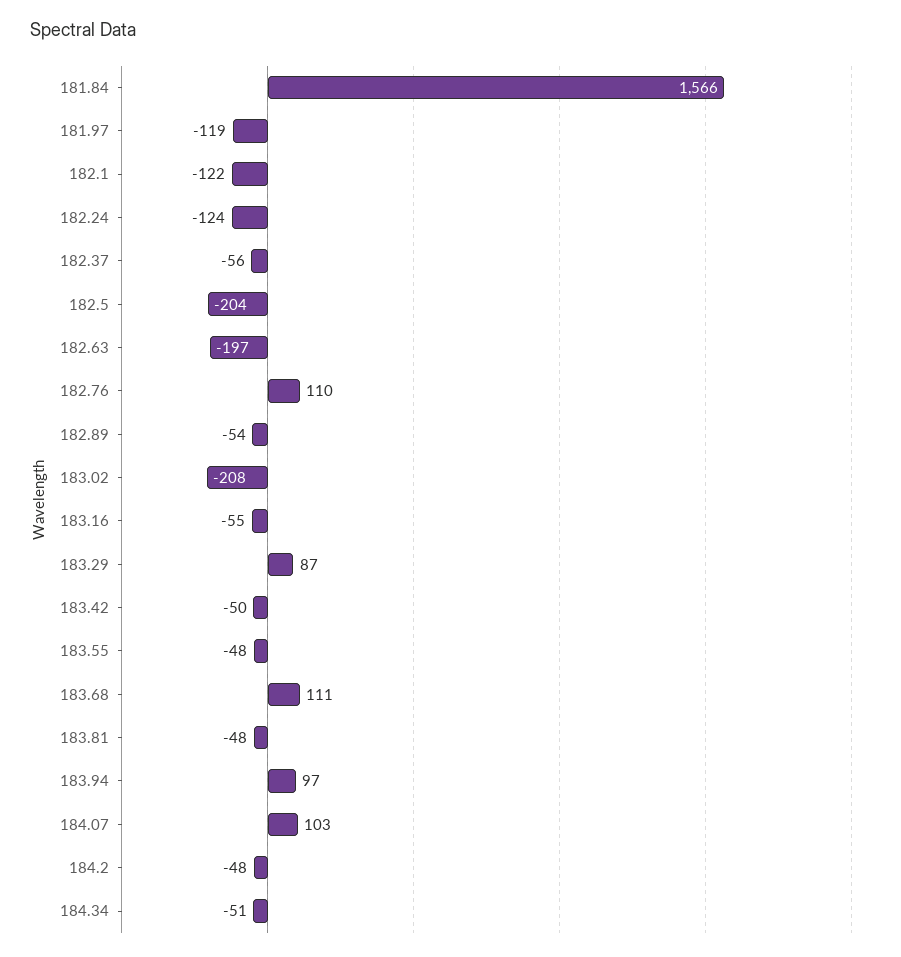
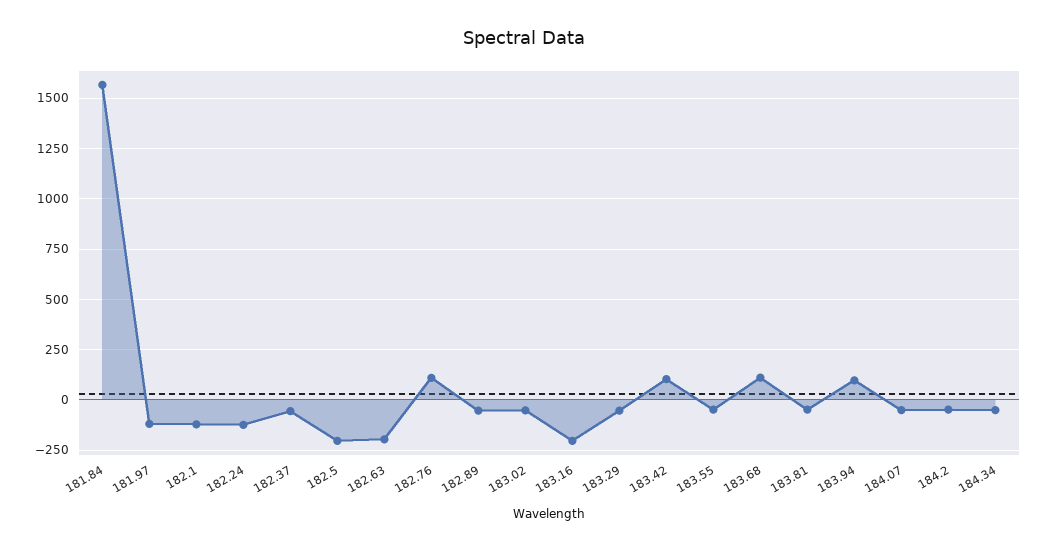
  {
    "181.84": 1566,
    "181.97": -119,
    "182.1": -122,
    "182.24": -124,
    "182.37": -56,
    "182.5": -204,
    "182.63": -197,
    "182.76": 110,
    "182.89": -54,
-   "183.02": -208,
+   "183.02": -50,
-   "183.16": -55,
+   "183.16": -200,
-   "183.29": 87,
+   "183.29": -50,
-   "183.42": -50,
+   "183.42": 100,
    "183.55": -48,
    "183.68": 111,
    "183.81": -48,
    "183.94": 97,
-   "184.07": 103,
+   "184.07": -50,
    "184.2": -48,
    "184.34": -51
  }

